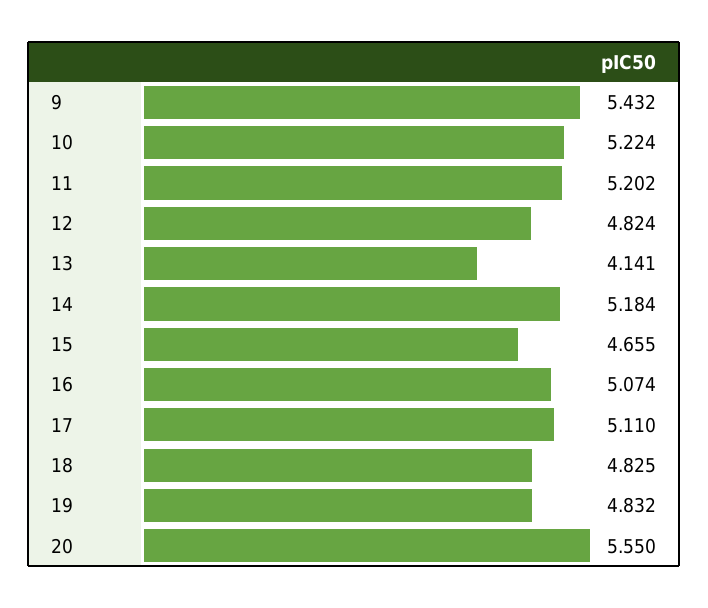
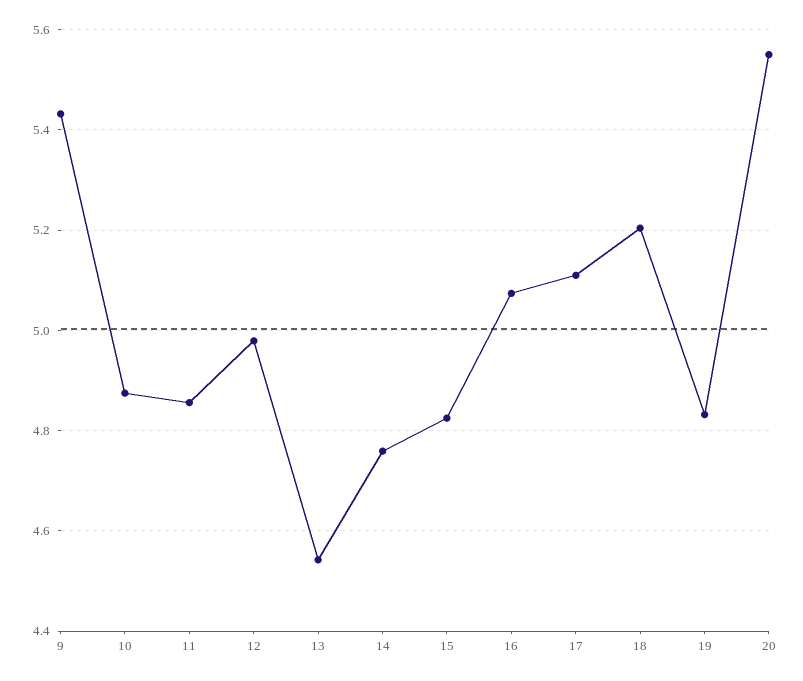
  {
    "9": 5.432,
-   "10": 5.224,
+   "10": 4.88,
-   "11": 5.202,
+   "11": 4.86,
-   "12": 4.824,
+   "12": 4.98,
-   "13": 4.141,
+   "13": 4.54,
-   "14": 5.184,
+   "14": 4.76,
-   "15": 4.655,
+   "15": 4.82,
    "16": 5.074,
    "17": 5.11,
-   "18": 4.825,
+   "18": 5.2,
    "19": 4.832,
    "20": 5.55
  }

